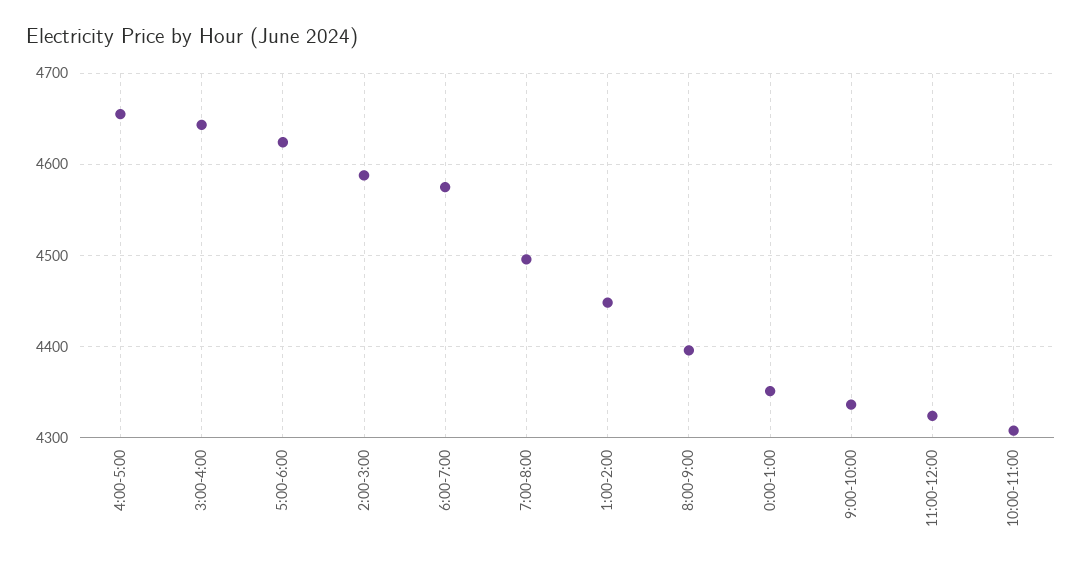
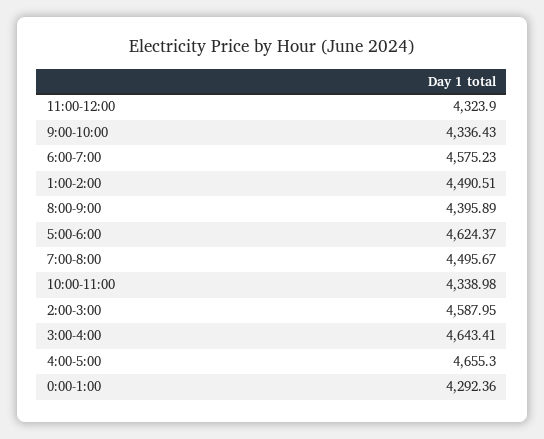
  {
    "4:00-5:00": 4655.3,
    "3:00-4:00": 4643.41,
    "5:00-6:00": 4624.37,
    "2:00-3:00": 4587.95,
    "6:00-7:00": 4575.23,
    "7:00-8:00": 4495.67,
-   "1:00-2:00": 4450,
+   "1:00-2:00": 4490.51,
    "8:00-9:00": 4395.89,
-   "0:00-1:00": 4350,
+   "0:00-1:00": 4292.36,
    "9:00-10:00": 4336.43,
    "11:00-12:00": 4323.9,
-   "10:00-11:00": 4310
+   "10:00-11:00": 4338.98
  }

